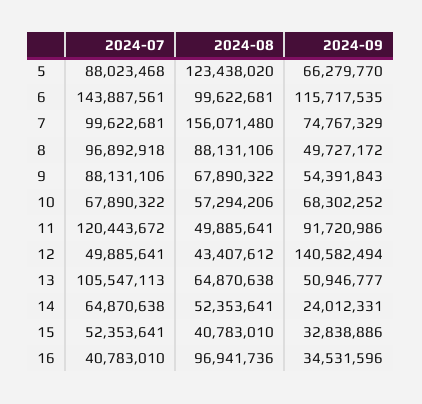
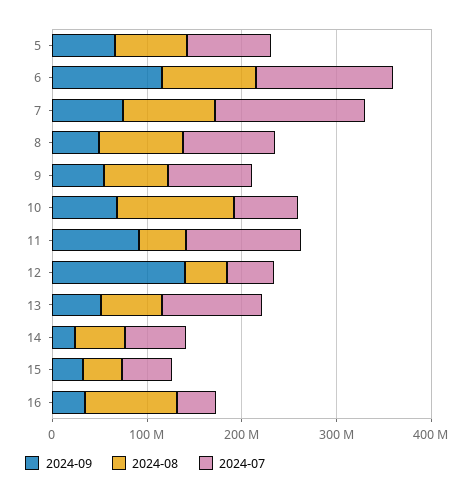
  {
    "2024-07": {
      "5": 88023468,
      "6": 143887561,
-     "7": 99622681,
+     "7": 160000000,
      "8": 96892918,
      "9": 88131106,
      "10": 67890322,
      "11": 120443672,
      "12": 49885641,
      "13": 105547113,
      "14": 64870638,
      "15": 52353641,
      "16": 40783010
    },
    "2024-08": {
-     "5": 123438020,
+     "5": 80000000,
      "6": 99622681,
-     "7": 156071480,
+     "7": 100000000,
      "8": 88131106,
      "9": 67890322,
-     "10": 57294206,
+     "10": 120000000,
      "11": 49885641,
      "12": 43407612,
      "13": 64870638,
      "14": 52353641,
      "15": 40783010,
      "16": 96941736
    },
    "2024-09": {
      "5": 66279770,
      "6": 115717535,
      "7": 74767329,
      "8": 49727172,
      "9": 54391843,
      "10": 68302252,
      "11": 91720986,
      "12": 140582494,
      "13": 50946777,
      "14": 24012331,
      "15": 32838886,
      "16": 34531596
    }
  }

